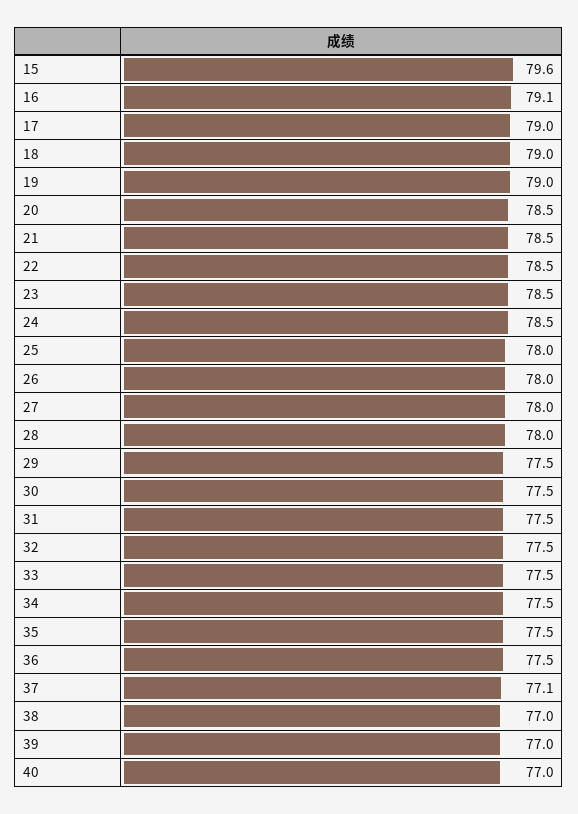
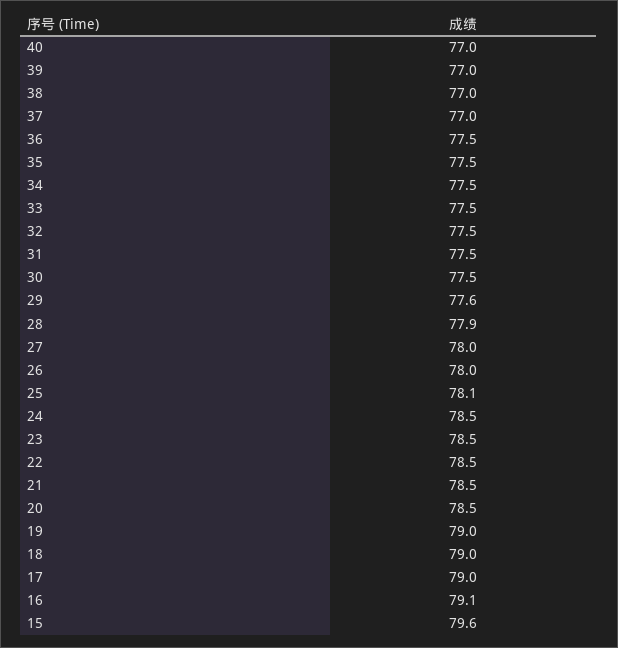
  {
    "15": 79.6,
    "16": 79.1,
    "17": 79,
    "18": 79,
    "19": 79,
    "20": 78.5,
    "21": 78.5,
    "22": 78.5,
    "23": 78.5,
    "24": 78.5,
-   "25": 78,
+   "25": 78.1,
    "26": 78,
    "27": 78,
-   "28": 78,
+   "28": 77.9,
-   "29": 77.5,
+   "29": 77.6,
    "30": 77.5,
    "31": 77.5,
    "32": 77.5,
    "33": 77.5,
    "34": 77.5,
    "35": 77.5,
    "36": 77.5,
-   "37": 77.1,
+   "37": 77,
    "38": 77,
    "39": 77,
    "40": 77
  }

